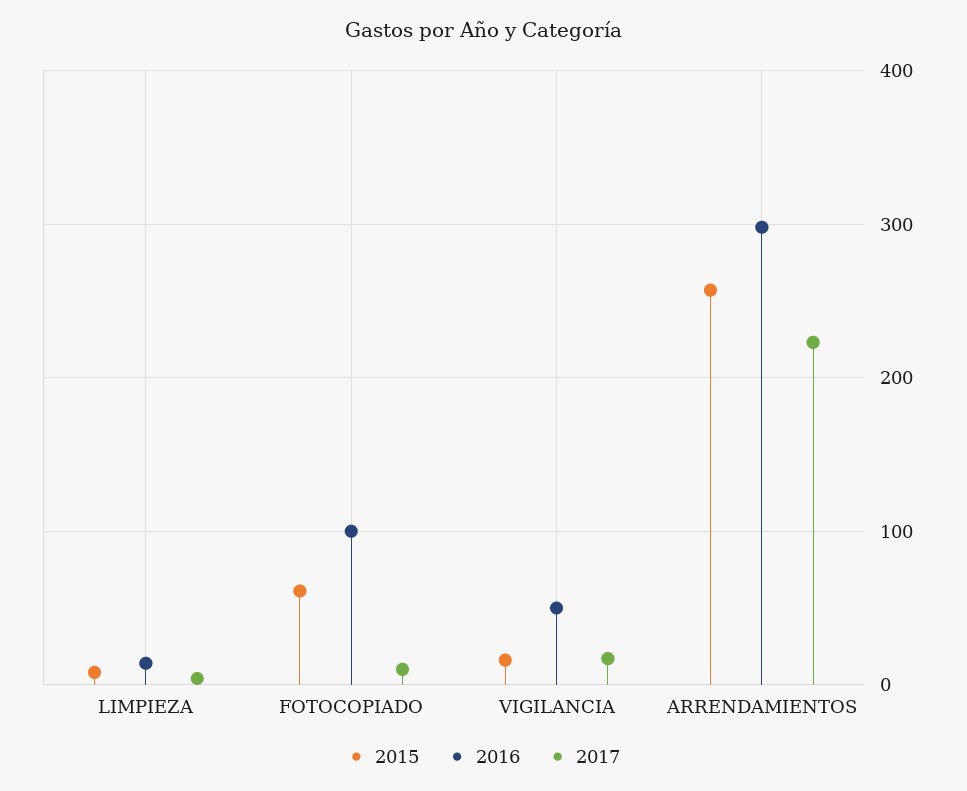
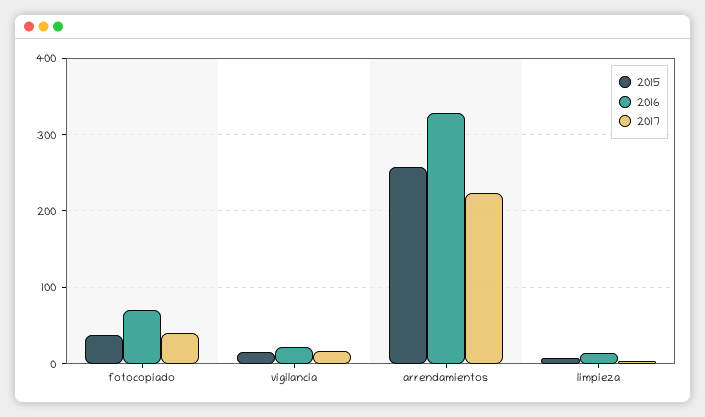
  {
    "2015": {
      "LIMPIEZA": 10,
-     "FOTOCOPIADO": 60,
+     "FOTOCOPIADO": 40,
      "VIGILANCIA": 20,
      "ARRENDAMIENTOS": 260
    },
    "2016": {
      "LIMPIEZA": 10,
-     "FOTOCOPIADO": 100,
+     "FOTOCOPIADO": 70,
-     "VIGILANCIA": 50,
+     "VIGILANCIA": 20,
-     "ARRENDAMIENTOS": 300
+     "ARRENDAMIENTOS": 330
    },
    "2017": {
      "LIMPIEZA": 0,
-     "FOTOCOPIADO": 10,
+     "FOTOCOPIADO": 40,
      "VIGILANCIA": 20,
      "ARRENDAMIENTOS": 220
    }
  }

